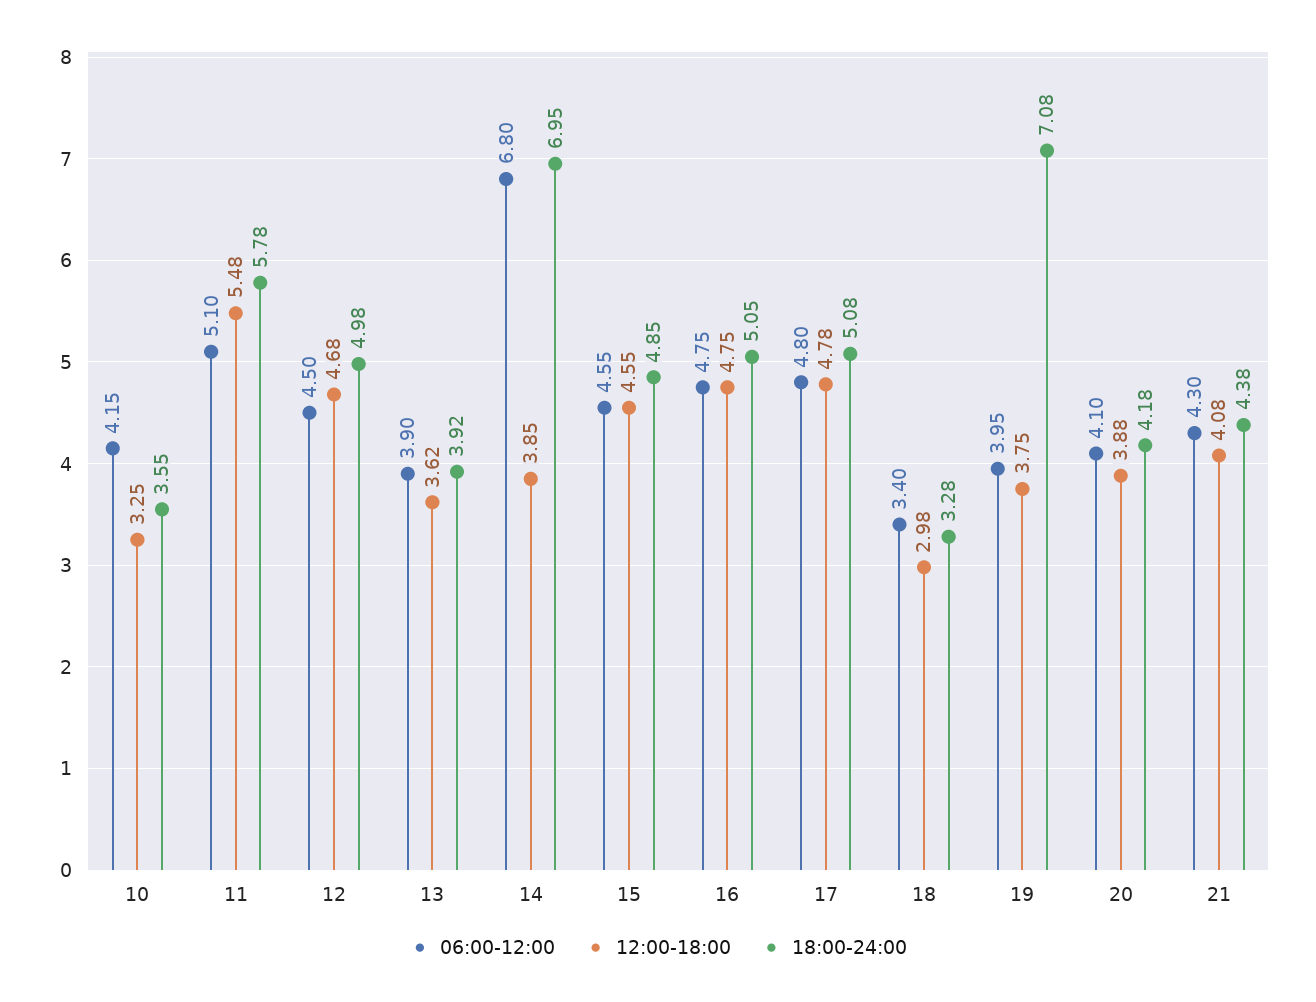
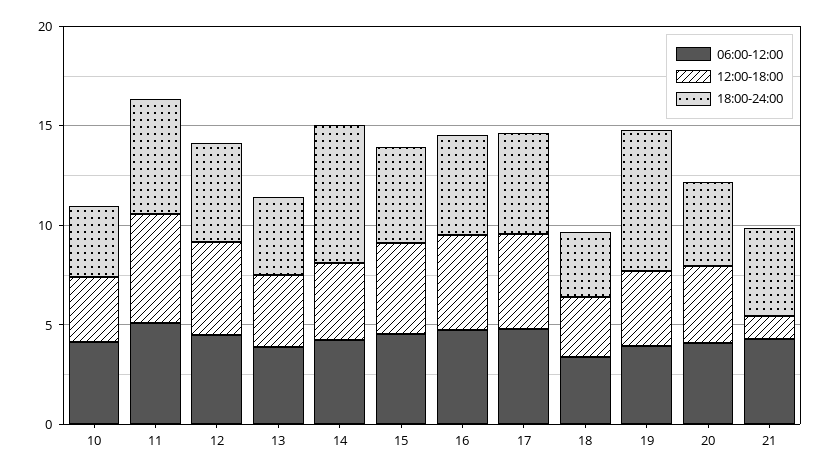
  {
    "06:00-12:00": {
      "10": 4.15,
      "11": 5.1,
      "12": 4.5,
      "13": 3.9,
-     "14": 6.8,
+     "14": 4,
      "15": 4.55,
      "16": 4.75,
      "17": 4.8,
      "18": 3.4,
      "19": 3.95,
      "20": 4.1,
      "21": 4.3
    },
    "12:00-18:00": {
      "10": 3.25,
      "11": 5.48,
      "12": 4.68,
      "13": 3.62,
      "14": 3.85,
      "15": 4.55,
      "16": 4.75,
      "17": 4.78,
      "18": 2.98,
      "19": 3.75,
      "20": 3.88,
-     "21": 4.08
+     "21": 1
    },
    "18:00-24:00": {
      "10": 3.55,
      "11": 5.78,
      "12": 4.98,
      "13": 3.92,
      "14": 6.95,
      "15": 4.85,
      "16": 5.05,
      "17": 5.08,
      "18": 3.28,
      "19": 7.08,
      "20": 4.18,
      "21": 4.38
    }
  }

